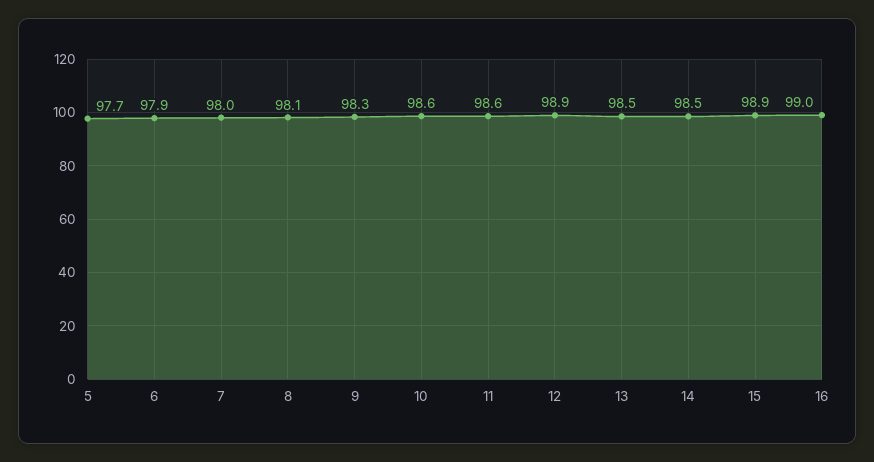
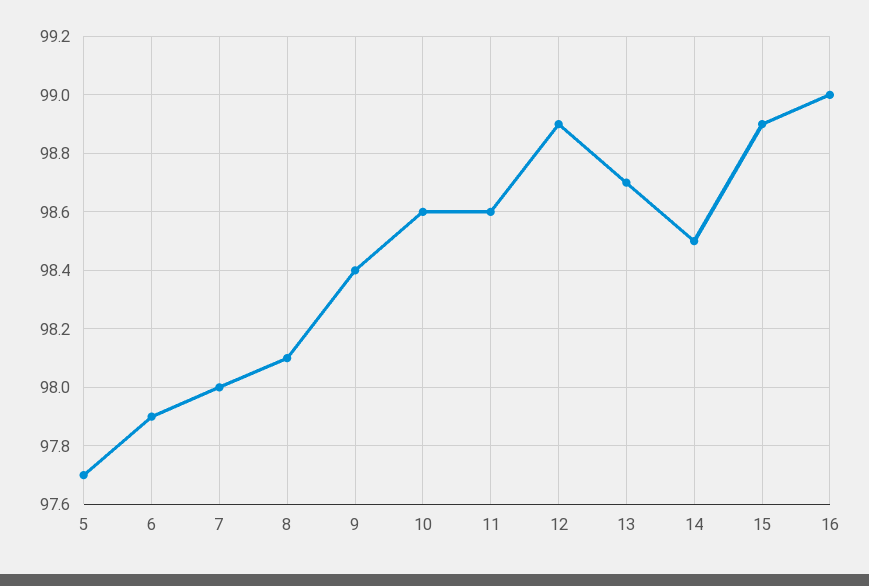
  {
    "5": 97.7,
    "6": 97.9,
    "7": 98,
    "8": 98.1,
-   "9": 98.3,
+   "9": 98.4,
    "10": 98.6,
    "11": 98.6,
    "12": 98.9,
-   "13": 98.5,
+   "13": 98.7,
    "14": 98.5,
    "15": 98.9,
    "16": 99
  }

